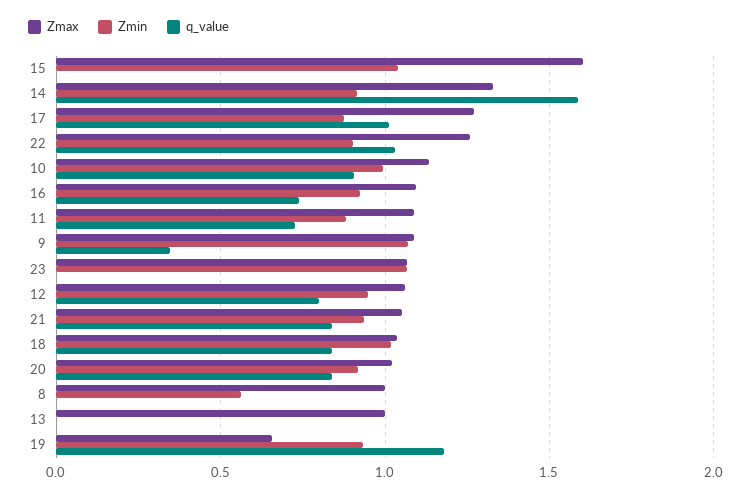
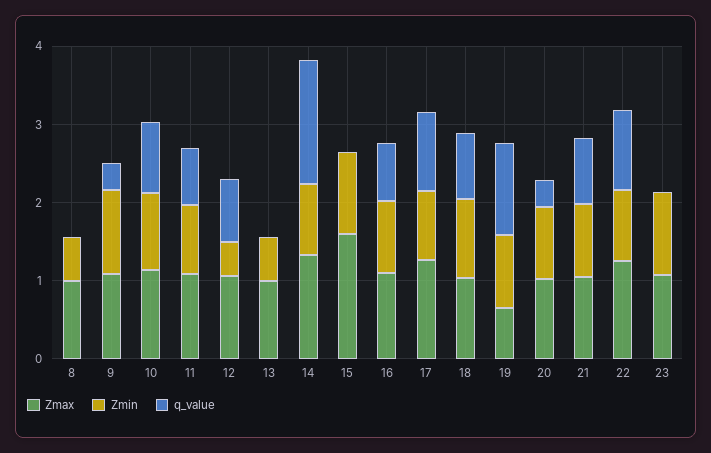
  {
    "Zmax": {
      "15": 1.6,
      "14": 1.35,
      "17": 1.25,
      "22": 1.25,
      "10": 1.15,
      "16": 1.1,
      "11": 1.1,
      "9": 1.1,
      "23": 1.05,
      "12": 1.05,
      "21": 1.05,
      "18": 1.05,
      "20": 1,
      "8": 1,
      "13": 1,
      "19": 0.65
    },
    "Zmin": {
      "15": 1.05,
      "14": 0.9,
      "17": 0.9,
      "22": 0.9,
      "10": 1,
      "16": 0.95,
      "11": 0.9,
      "9": 1.05,
      "23": 1.05,
-     "12": 0.95,
+     "12": 0.4,
      "21": 0.95,
      "18": 1,
      "20": 0.9,
      "8": 0.55,
-     "13": 0,
+     "13": 0.6,
      "19": 0.95
    },
    "q_value": {
      "15": 0,
      "14": 1.6,
      "17": 1,
      "22": 1.05,
      "10": 0.9,
      "16": 0.75,
      "11": 0.75,
      "9": 0.35,
      "23": 0,
      "12": 0.8,
      "21": 0.85,
      "18": 0.85,
-     "20": 0.85,
+     "20": 0.4,
      "8": 0,
      "13": 0,
      "19": 1.2
    }
  }

